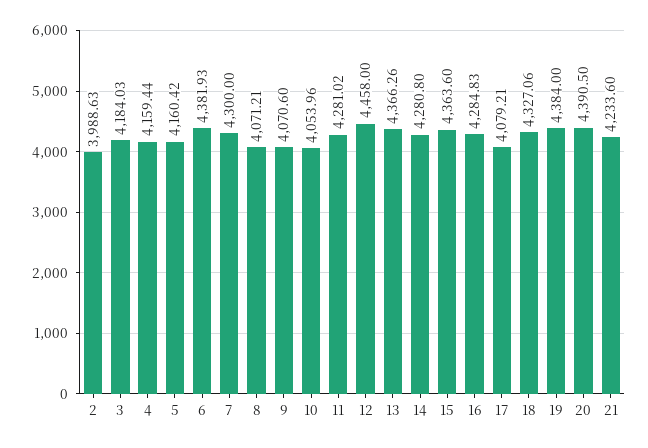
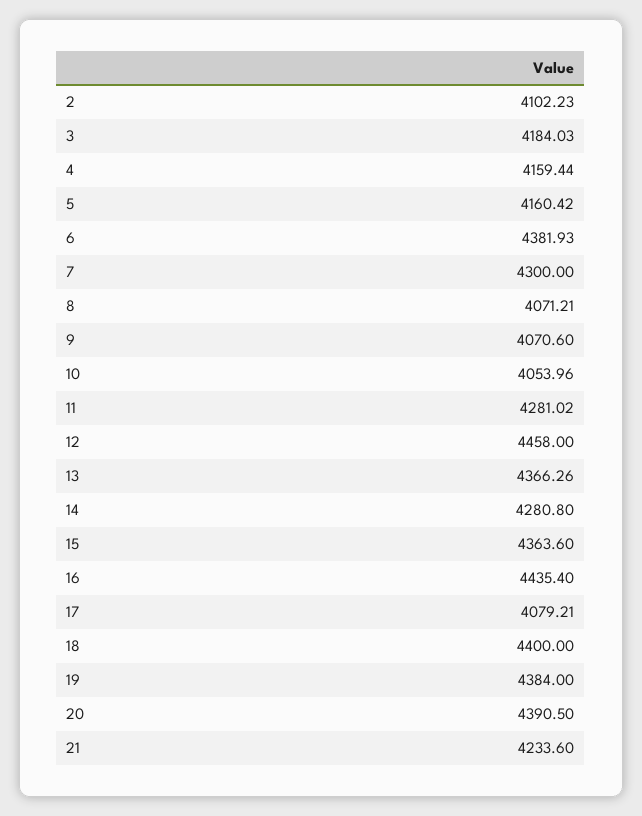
  {
-   "2": 3988.63,
+   "2": 4102.23,
    "3": 4184.03,
    "4": 4159.44,
    "5": 4160.42,
    "6": 4381.93,
    "7": 4300,
    "8": 4071.21,
    "9": 4070.6,
    "10": 4053.96,
    "11": 4281.02,
    "12": 4458,
    "13": 4366.26,
    "14": 4280.8,
    "15": 4363.6,
-   "16": 4284.83,
+   "16": 4435.4,
    "17": 4079.21,
-   "18": 4327.06,
+   "18": 4400,
    "19": 4384,
    "20": 4390.5,
    "21": 4233.6
  }

